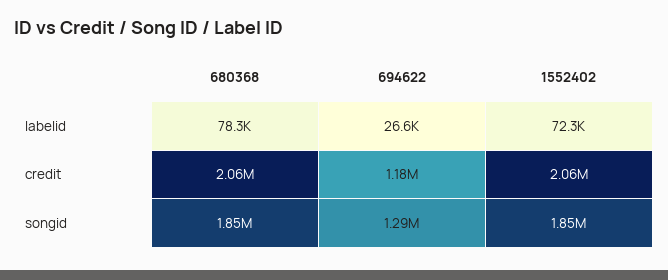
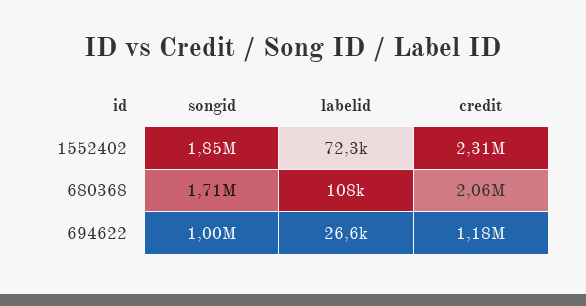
  {
    "680368": {
-     "labelid": 78300,
+     "labelid": 108000,
      "credit": 2060000,
-     "songid": 1850000
+     "songid": 1710000
    },
    "694622": {
      "labelid": 26600,
      "credit": 1180000,
-     "songid": 1290000
+     "songid": 1000000
    },
    "1552402": {
      "labelid": 72300,
-     "credit": 2060000,
+     "credit": 2310000,
      "songid": 1850000
    }
  }

